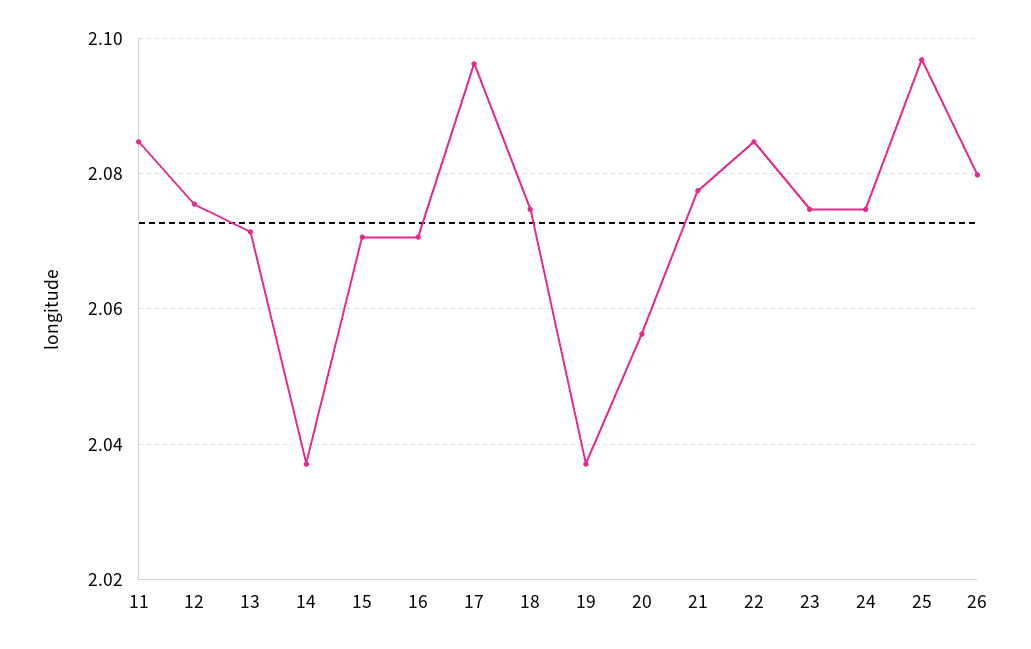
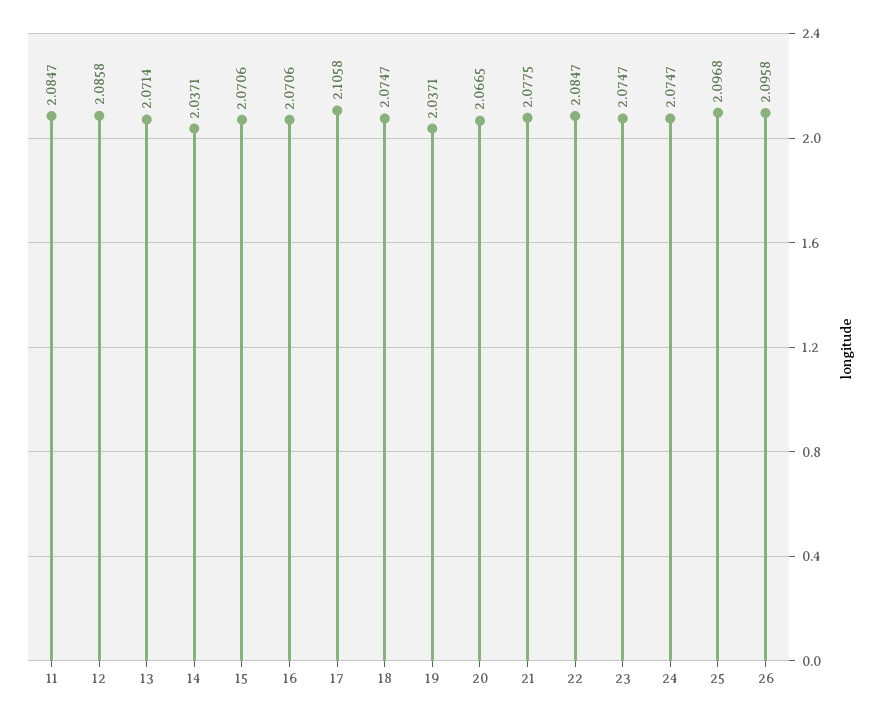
  {
    "11": 2.0847,
-   "12": 2.076,
+   "12": 2.0858,
    "13": 2.0714,
    "14": 2.0371,
    "15": 2.0706,
    "16": 2.0706,
-   "17": 2.096,
+   "17": 2.1058,
    "18": 2.0747,
    "19": 2.0371,
-   "20": 2.056,
+   "20": 2.0665,
    "21": 2.0775,
    "22": 2.0847,
    "23": 2.0747,
    "24": 2.0747,
    "25": 2.0968,
-   "26": 2.08
+   "26": 2.0958
  }

